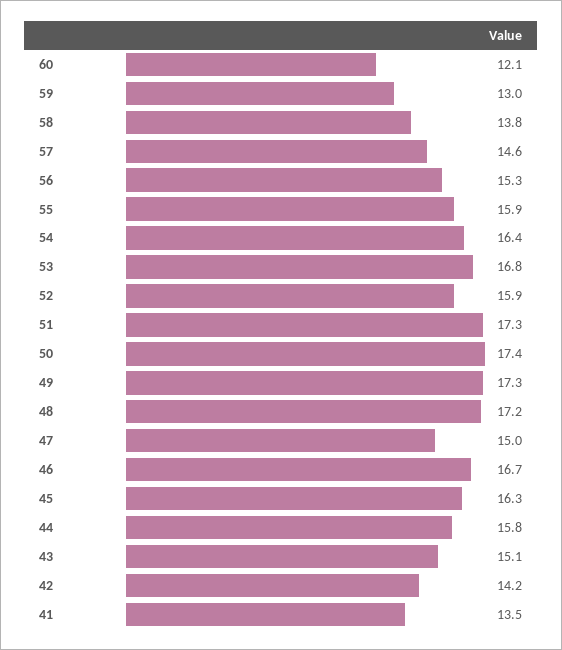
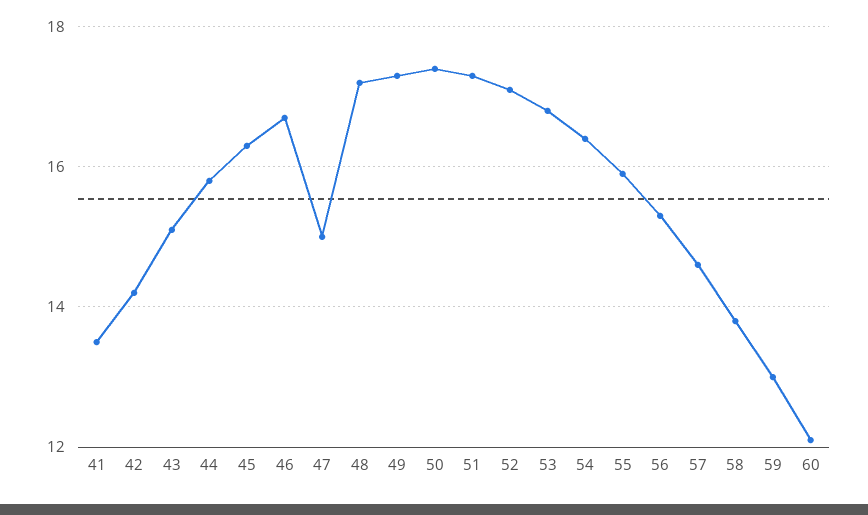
  {
    "60": 12.1,
    "59": 13,
    "58": 13.8,
    "57": 14.6,
    "56": 15.3,
    "55": 15.9,
    "54": 16.4,
    "53": 16.8,
-   "52": 15.9,
+   "52": 17,
    "51": 17.3,
    "50": 17.4,
    "49": 17.3,
    "48": 17.2,
    "47": 15,
    "46": 16.7,
    "45": 16.3,
    "44": 15.8,
    "43": 15.1,
    "42": 14.2,
    "41": 13.5
  }

